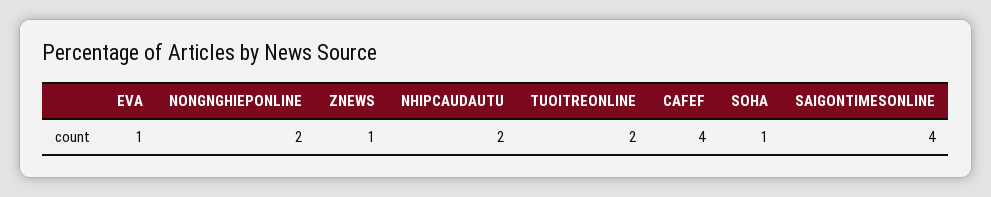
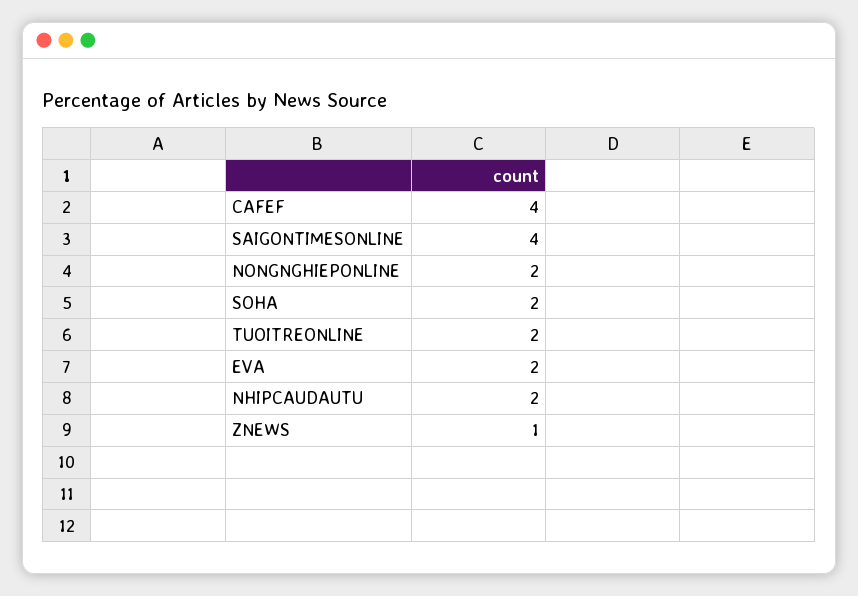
  {
-   "EVA": 1,
+   "EVA": 2,
    "NONGNGHIEPONLINE": 2,
    "ZNEWS": 1,
    "NHIPCAUDAUTU": 2,
    "TUOITREONLINE": 2,
    "CAFEF": 4,
-   "SOHA": 1,
+   "SOHA": 2,
    "SAIGONTIMESONLINE": 4
  }

